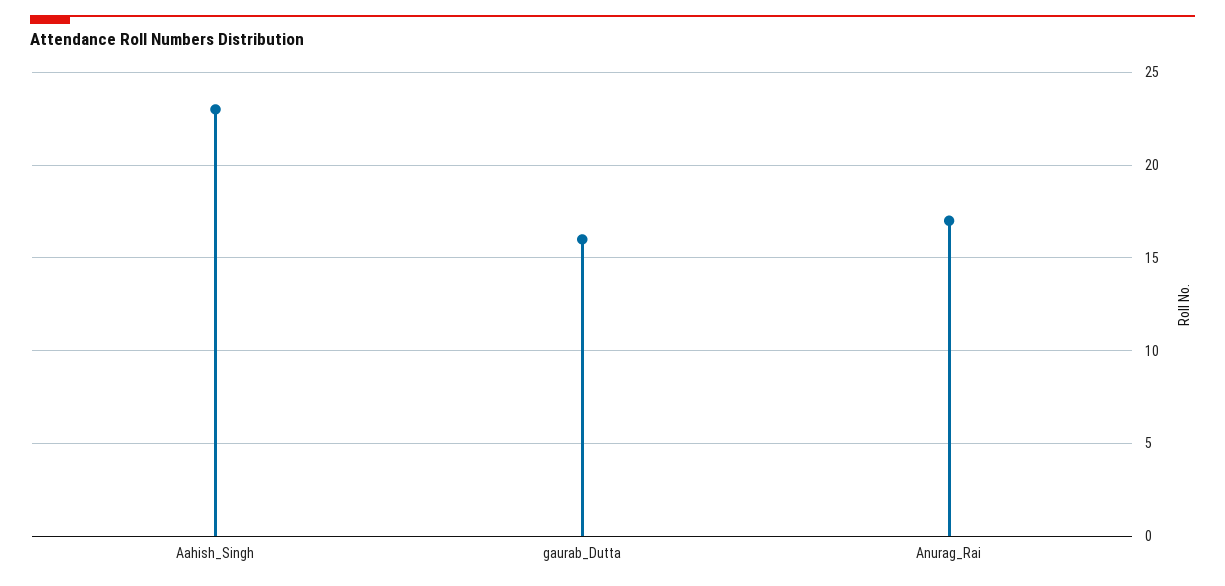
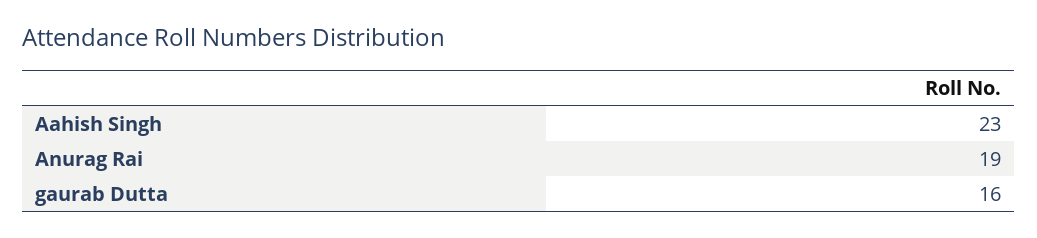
  {
    "Aahish_Singh": 23,
    "gaurab_Dutta": 16,
-   "Anurag_Rai": 17
+   "Anurag_Rai": 19
  }

